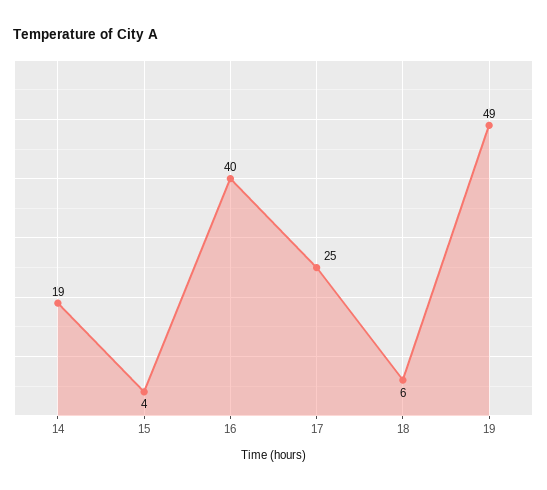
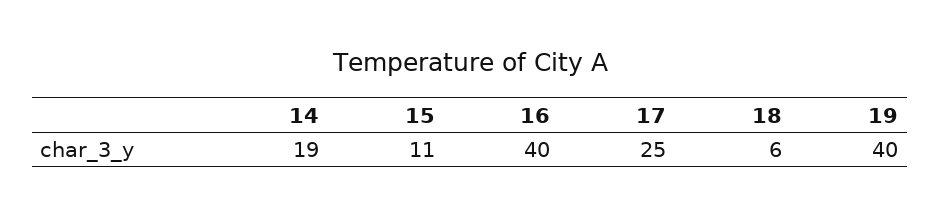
  {
    "14": 19,
-   "15": 4,
+   "15": 11,
    "16": 40,
    "17": 25,
    "18": 6,
-   "19": 49
+   "19": 40
  }

